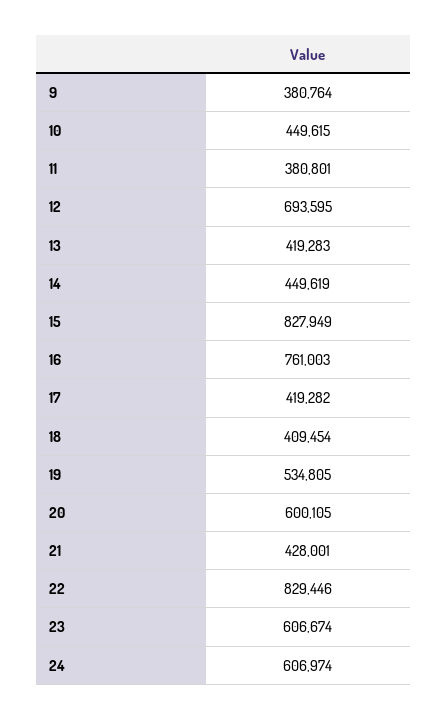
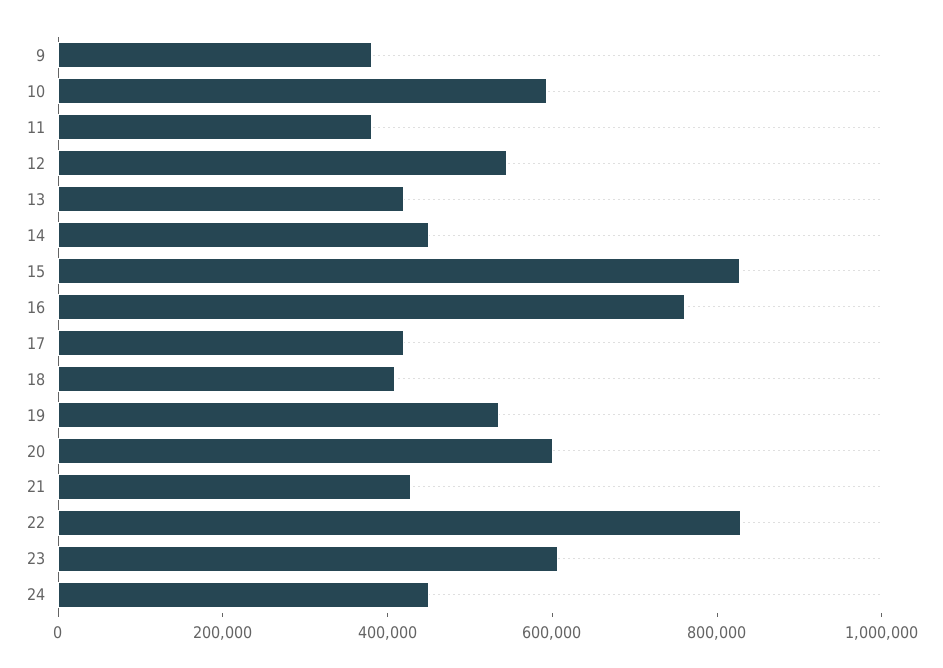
  {
    "9": 380764,
-   "10": 449615,
+   "10": 600000,
    "11": 380801,
-   "12": 693595,
+   "12": 550000,
    "13": 419283,
    "14": 449619,
    "15": 827949,
    "16": 761003,
    "17": 419282,
    "18": 409454,
    "19": 534805,
    "20": 600105,
    "21": 428001,
    "22": 829446,
    "23": 606674,
-   "24": 606974
+   "24": 450000
  }

